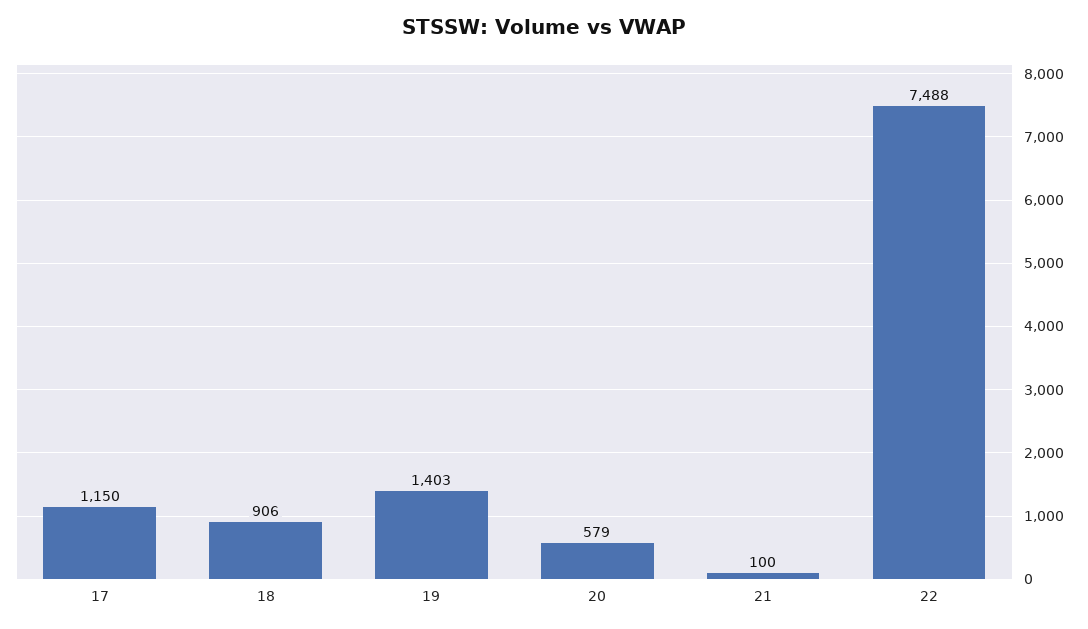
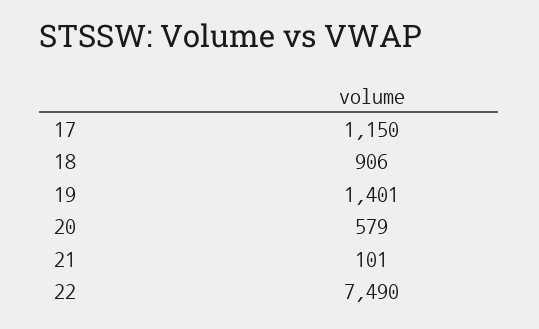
  {
    "17": 1150,
    "18": 906,
-   "19": 1403,
+   "19": 1401,
    "20": 579,
-   "21": 100,
+   "21": 101,
-   "22": 7488
+   "22": 7490
  }

